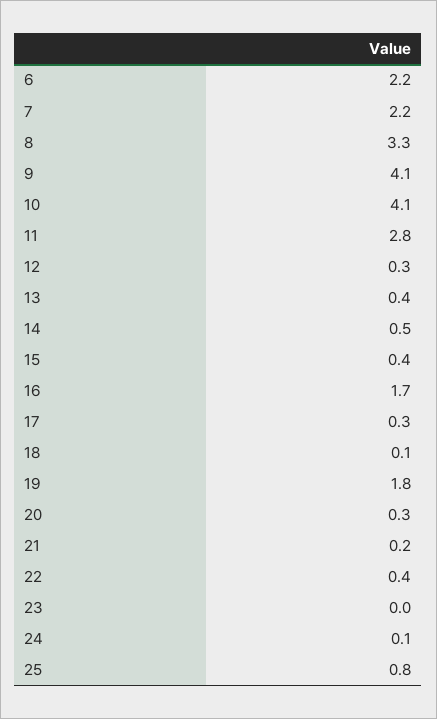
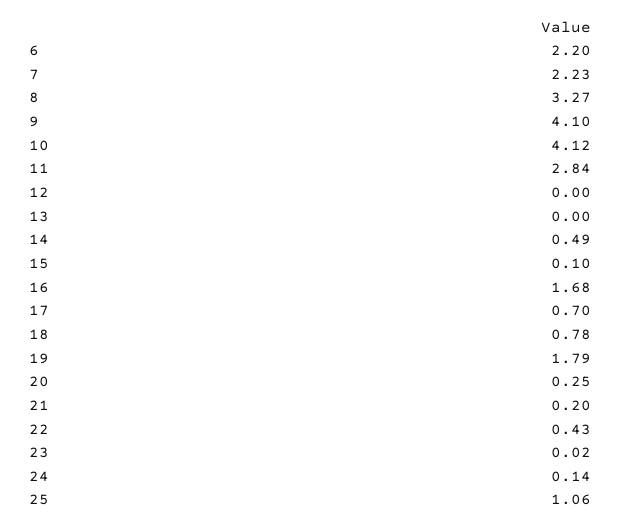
  {
    "6": 2.2,
    "7": 2.23,
    "8": 3.27,
    "9": 4.1,
    "10": 4.12,
    "11": 2.84,
-   "12": 0.3,
+   "12": 0,
-   "13": 0.4,
+   "13": 0,
    "14": 0.49,
-   "15": 0.4,
+   "15": 0.1,
    "16": 1.68,
-   "17": 0.3,
+   "17": 0.7,
-   "18": 0.1,
+   "18": 0.78,
    "19": 1.79,
    "20": 0.25,
    "21": 0.2,
    "22": 0.43,
    "23": 0.02,
    "24": 0.14,
-   "25": 0.8
+   "25": 1.06
  }

